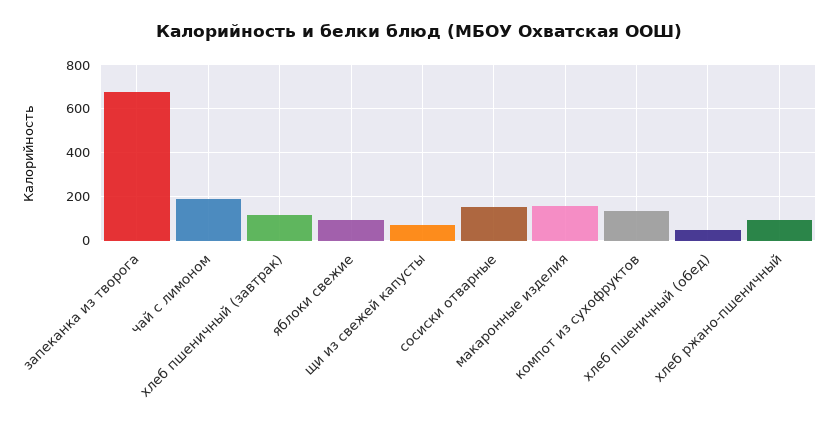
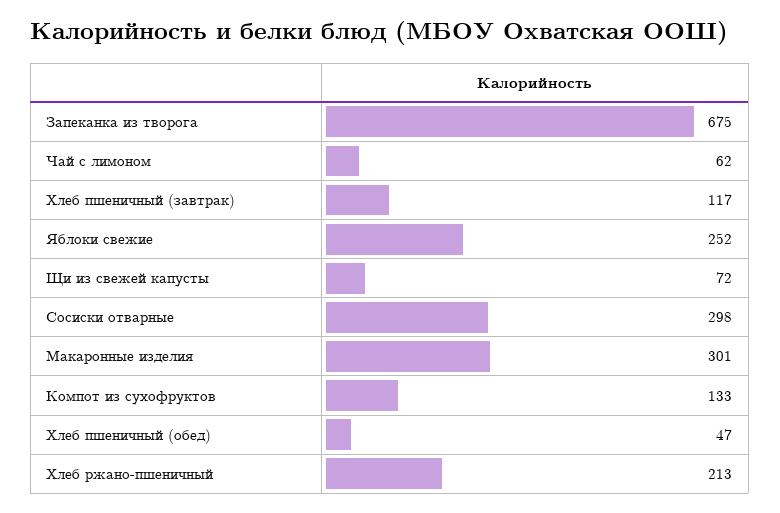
  {
    "запеканка из творога": 675,
-   "чай с лимоном": 200,
+   "чай с лимоном": 62,
    "хлеб пшеничный (завтрак)": 117,
-   "яблоки свежие": 100,
+   "яблоки свежие": 252,
    "щи из свежей капусты": 72,
-   "сосиски отварные": 150,
+   "сосиски отварные": 298,
-   "макаронные изделия": 150,
+   "макаронные изделия": 301,
    "компот из сухофруктов": 133,
    "хлеб пшеничный (обед)": 47,
-   "хлеб ржано-пшеничный": 100
+   "хлеб ржано-пшеничный": 213
  }

